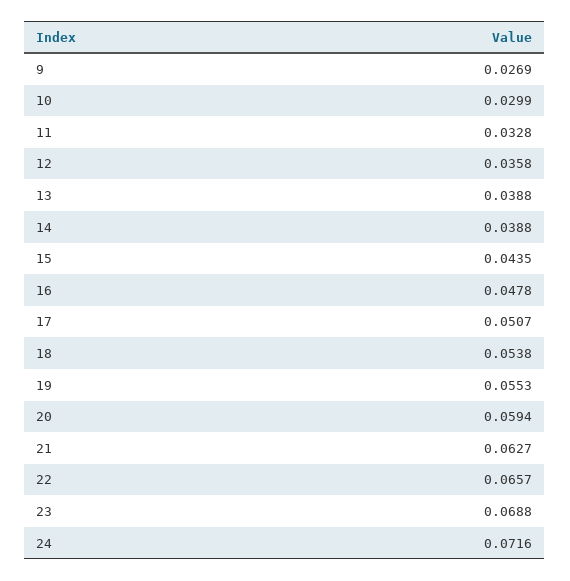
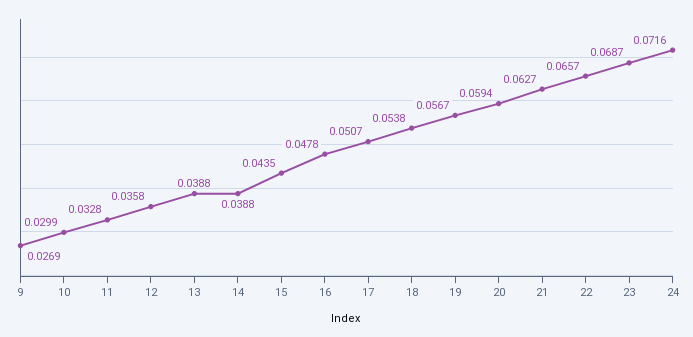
  {
    "9": 0.0269,
    "10": 0.0299,
    "11": 0.0328,
    "12": 0.0358,
    "13": 0.0388,
    "14": 0.0388,
    "15": 0.0435,
    "16": 0.0478,
    "17": 0.0507,
    "18": 0.0538,
-   "19": 0.0553,
+   "19": 0.0567,
    "20": 0.0594,
    "21": 0.0627,
    "22": 0.0657,
-   "23": 0.0688,
+   "23": 0.0687,
    "24": 0.0716
  }

